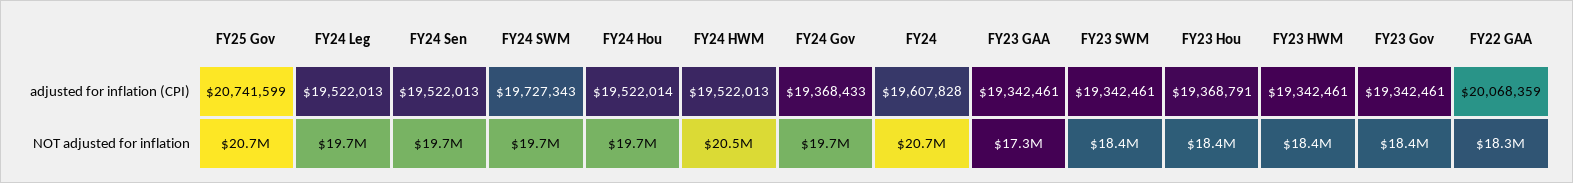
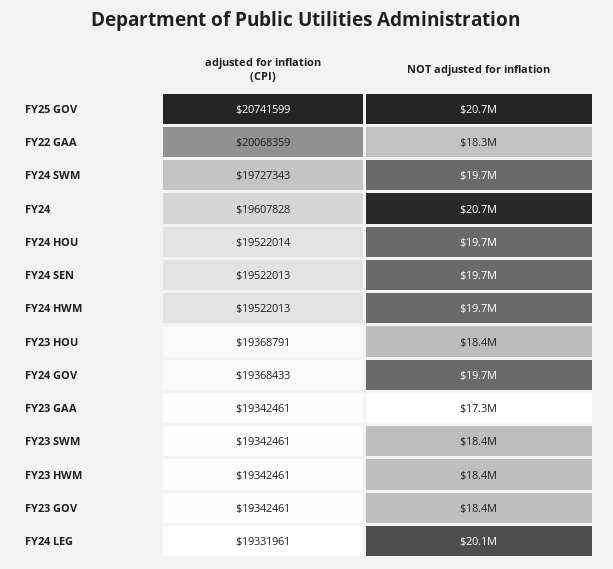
  {
    "FY25 Gov": {
      "adjusted for inflation (CPI)": 20741599,
      "NOT adjusted for inflation": 20700000
    },
    "FY24 Leg": {
-     "adjusted for inflation (CPI)": 19522013,
+     "adjusted for inflation (CPI)": 19331961,
-     "NOT adjusted for inflation": 19700000
+     "NOT adjusted for inflation": 20100000
    },
    "FY24 Sen": {
      "adjusted for inflation (CPI)": 19522013,
      "NOT adjusted for inflation": 19700000
    },
    "FY24 SWM": {
      "adjusted for inflation (CPI)": 19727343,
      "NOT adjusted for inflation": 19700000
    },
    "FY24 Hou": {
      "adjusted for inflation (CPI)": 19522014,
      "NOT adjusted for inflation": 19700000
    },
    "FY24 HWM": {
      "adjusted for inflation (CPI)": 19522013,
-     "NOT adjusted for inflation": 20500000
+     "NOT adjusted for inflation": 19700000
    },
    "FY24 Gov": {
      "adjusted for inflation (CPI)": 19368433,
      "NOT adjusted for inflation": 19700000
    },
    "FY24": {
      "adjusted for inflation (CPI)": 19607828,
      "NOT adjusted for inflation": 20700000
    },
    "FY23 GAA": {
      "adjusted for inflation (CPI)": 19342461,
      "NOT adjusted for inflation": 17300000
    },
    "FY23 SWM": {
      "adjusted for inflation (CPI)": 19342461,
      "NOT adjusted for inflation": 18400000
    },
    "FY23 Hou": {
      "adjusted for inflation (CPI)": 19368791,
      "NOT adjusted for inflation": 18400000
    },
    "FY23 HWM": {
      "adjusted for inflation (CPI)": 19342461,
      "NOT adjusted for inflation": 18400000
    },
    "FY23 Gov": {
      "adjusted for inflation (CPI)": 19342461,
      "NOT adjusted for inflation": 18400000
    },
    "FY22 GAA": {
      "adjusted for inflation (CPI)": 20068359,
      "NOT adjusted for inflation": 18300000
    }
  }

